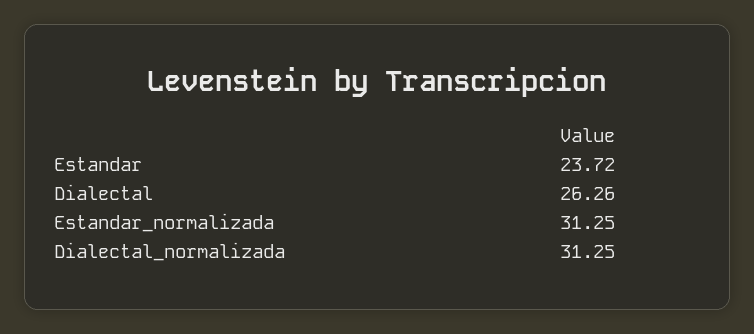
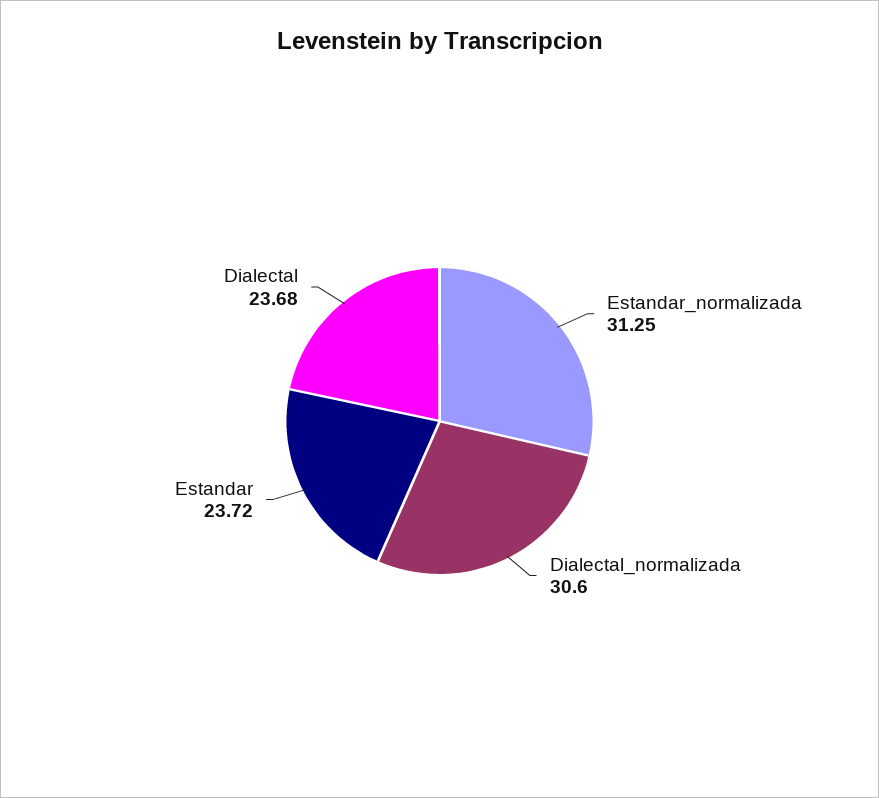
  {
    "Estandar": 23.72,
-   "Dialectal": 26.26,
+   "Dialectal": 23.68,
    "Estandar_normalizada": 31.25,
-   "Dialectal_normalizada": 31.25
+   "Dialectal_normalizada": 30.6
  }

